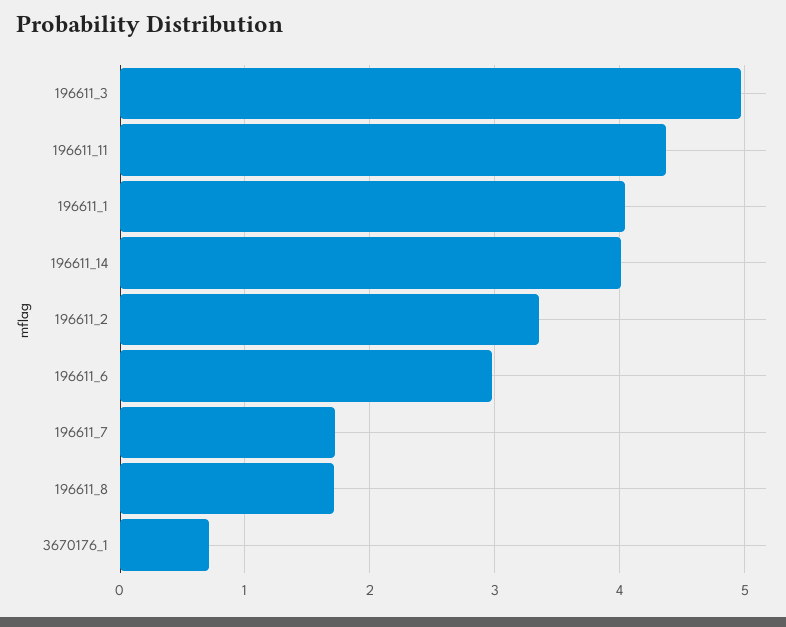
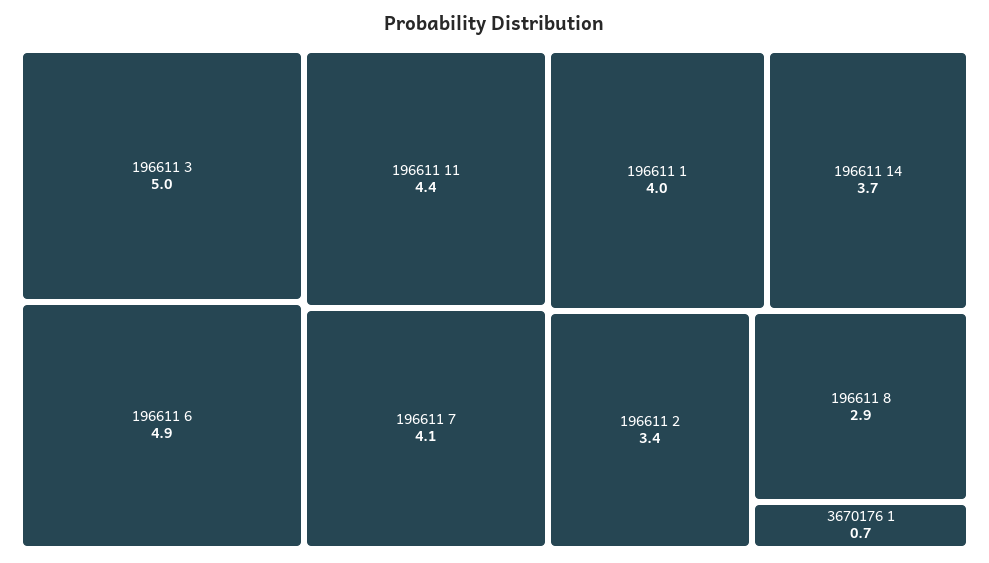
  {
    "196611_3": 5,
    "196611_11": 4.4,
    "196611_1": 4,
-   "196611_14": 4,
+   "196611_14": 3.7,
    "196611_2": 3.4,
-   "196611_6": 3,
+   "196611_6": 4.9,
-   "196611_7": 1.7,
+   "196611_7": 4.1,
-   "196611_8": 1.7,
+   "196611_8": 2.9,
    "3670176_1": 0.7
  }

